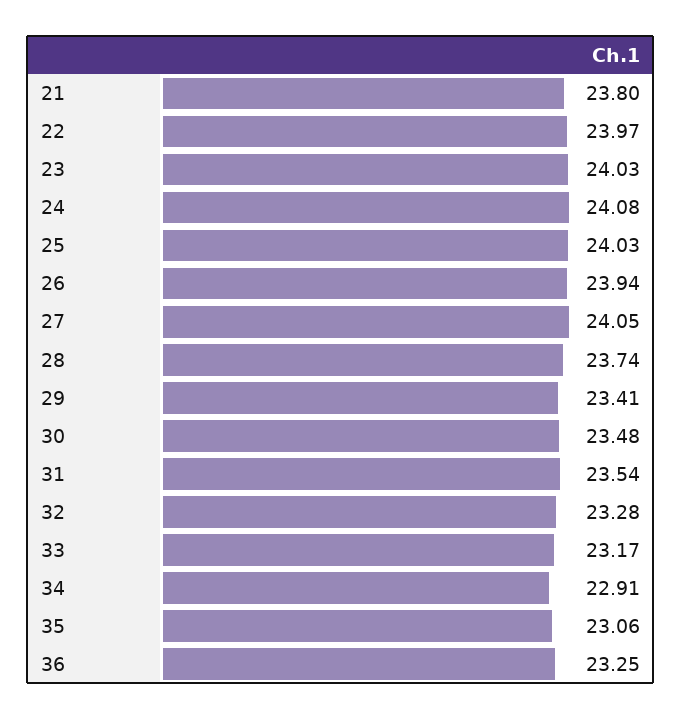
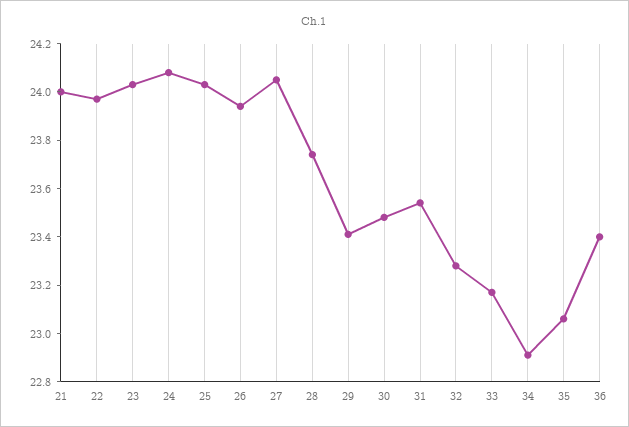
  {
-   "21": 23.8,
+   "21": 24,
    "22": 23.97,
    "23": 24.03,
    "24": 24.08,
    "25": 24.03,
    "26": 23.94,
    "27": 24.05,
    "28": 23.74,
    "29": 23.41,
    "30": 23.48,
    "31": 23.54,
    "32": 23.28,
    "33": 23.17,
    "34": 22.91,
    "35": 23.06,
-   "36": 23.25
+   "36": 23.4
  }

